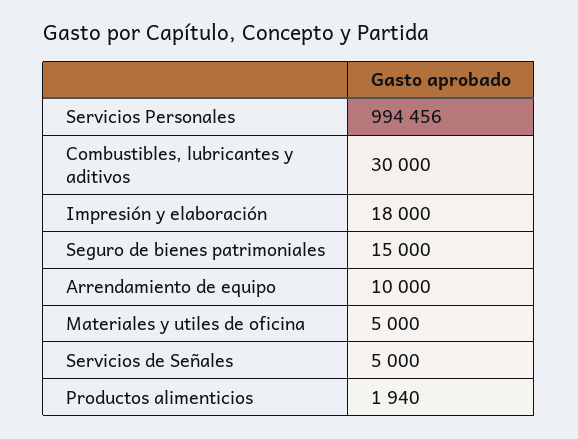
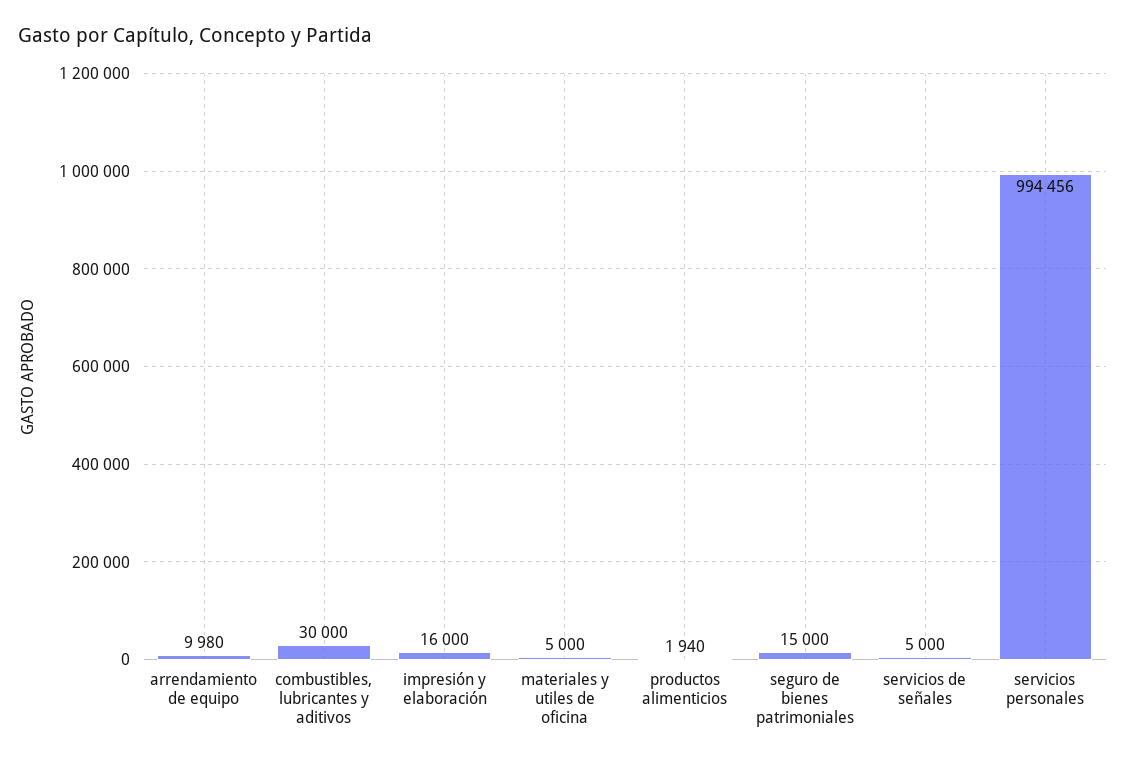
  {
    "Servicios Personales": 994456,
    "Combustibles, lubricantes y aditivos": 30000,
-   "Impresión y elaboración": 18000,
+   "Impresión y elaboración": 16000,
    "Seguro de bienes patrimoniales": 15000,
-   "Arrendamiento de equipo": 10000,
+   "Arrendamiento de equipo": 9980,
    "Materiales y utiles de oficina": 5000,
    "Servicios de Señales": 5000,
    "Productos alimenticios": 1940
  }

